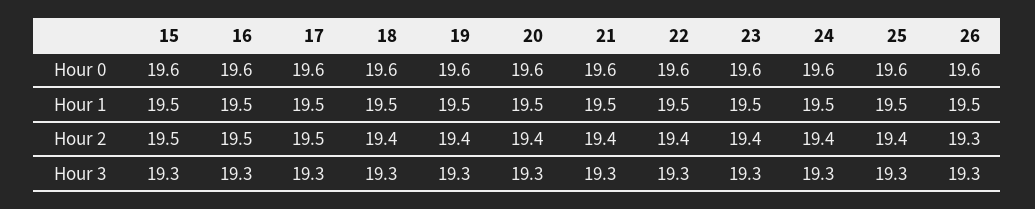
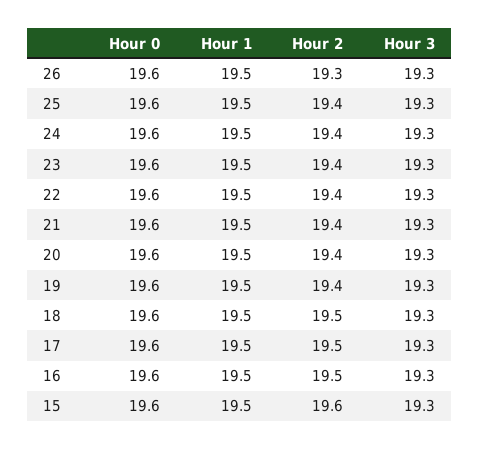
  {
    "15": {
      "Hour 0": 19.6,
      "Hour 1": 19.5,
-     "Hour 2": 19.5,
+     "Hour 2": 19.6,
      "Hour 3": 19.3
    },
    "16": {
      "Hour 0": 19.6,
      "Hour 1": 19.5,
      "Hour 2": 19.5,
      "Hour 3": 19.3
    },
    "17": {
      "Hour 0": 19.6,
      "Hour 1": 19.5,
      "Hour 2": 19.5,
      "Hour 3": 19.3
    },
    "18": {
      "Hour 0": 19.6,
      "Hour 1": 19.5,
-     "Hour 2": 19.4,
+     "Hour 2": 19.5,
      "Hour 3": 19.3
    },
    "19": {
      "Hour 0": 19.6,
      "Hour 1": 19.5,
      "Hour 2": 19.4,
      "Hour 3": 19.3
    },
    "20": {
      "Hour 0": 19.6,
      "Hour 1": 19.5,
      "Hour 2": 19.4,
      "Hour 3": 19.3
    },
    "21": {
      "Hour 0": 19.6,
      "Hour 1": 19.5,
      "Hour 2": 19.4,
      "Hour 3": 19.3
    },
    "22": {
      "Hour 0": 19.6,
      "Hour 1": 19.5,
      "Hour 2": 19.4,
      "Hour 3": 19.3
    },
    "23": {
      "Hour 0": 19.6,
      "Hour 1": 19.5,
      "Hour 2": 19.4,
      "Hour 3": 19.3
    },
    "24": {
      "Hour 0": 19.6,
      "Hour 1": 19.5,
      "Hour 2": 19.4,
      "Hour 3": 19.3
    },
    "25": {
      "Hour 0": 19.6,
      "Hour 1": 19.5,
      "Hour 2": 19.4,
      "Hour 3": 19.3
    },
    "26": {
      "Hour 0": 19.6,
      "Hour 1": 19.5,
      "Hour 2": 19.3,
      "Hour 3": 19.3
    }
  }

